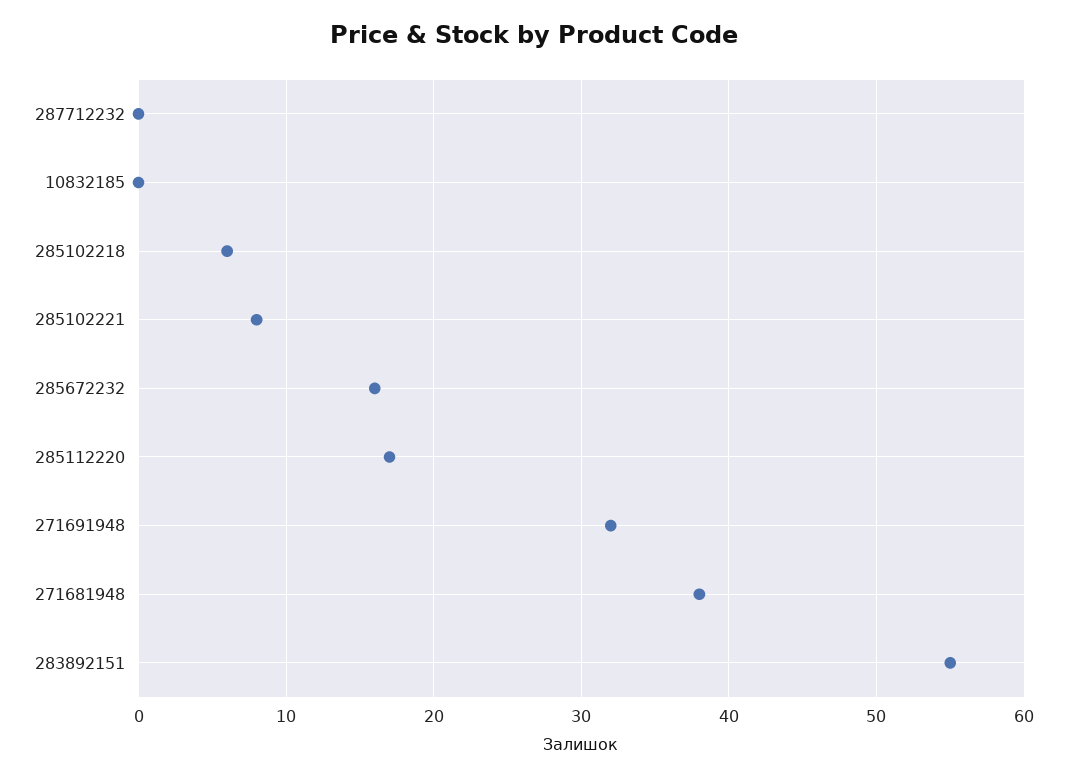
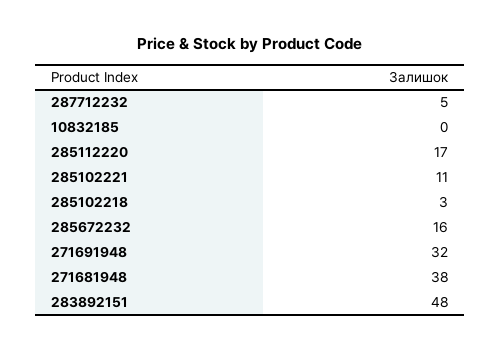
  {
-   "287712232": 0,
+   "287712232": 5,
    "10832185": 0,
-   "285102218": 6,
+   "285102218": 3,
-   "285102221": 8,
+   "285102221": 11,
    "285672232": 16,
    "285112220": 17,
    "271691948": 32,
    "271681948": 38,
-   "283892151": 55
+   "283892151": 48
  }

